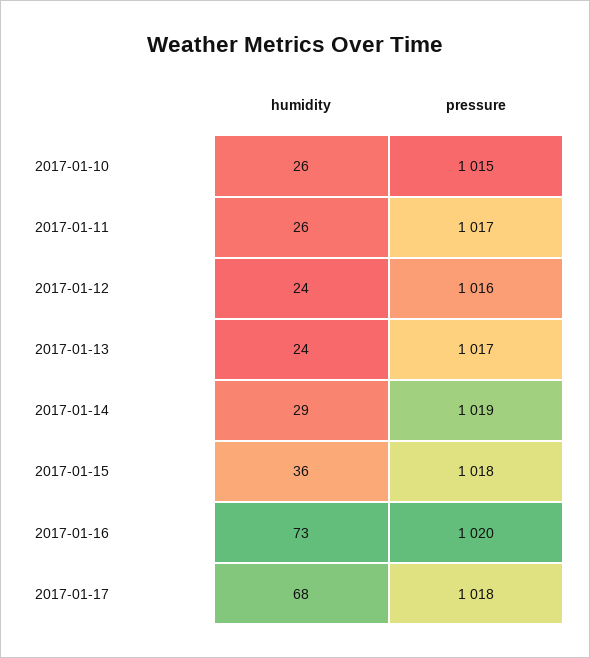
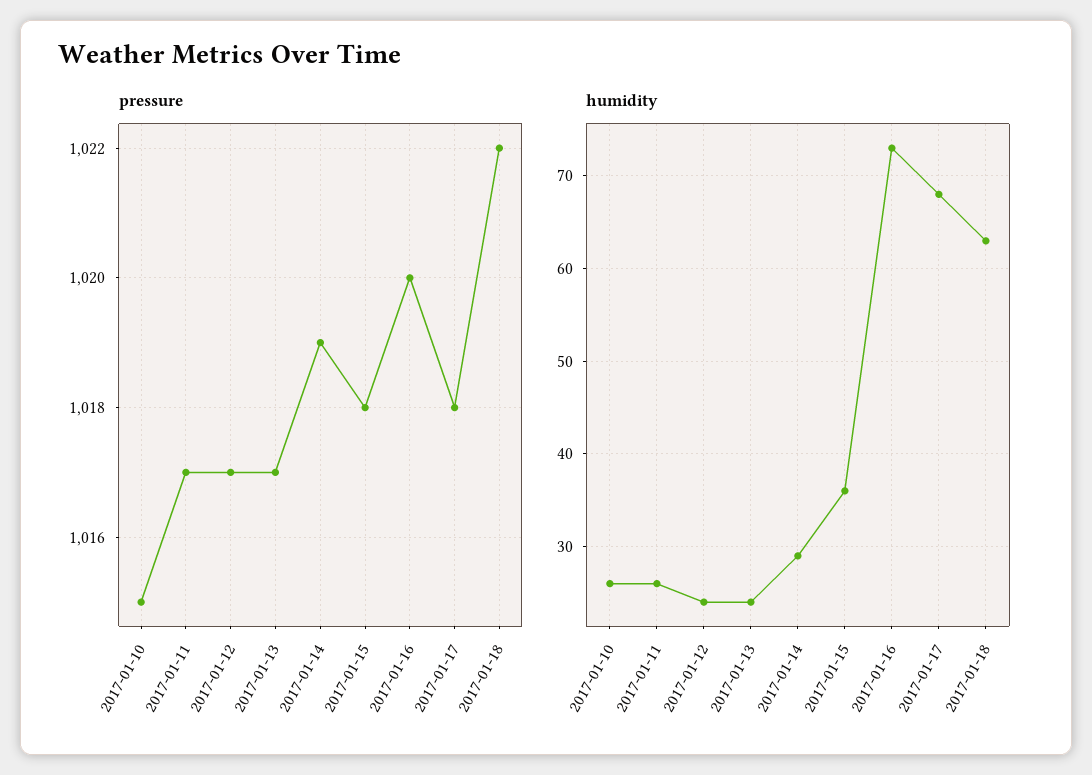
  {
    "humidity": {
      "2017-01-10": 26,
      "2017-01-11": 26,
      "2017-01-12": 24,
      "2017-01-13": 24,
      "2017-01-14": 29,
      "2017-01-15": 36,
      "2017-01-16": 73,
-     "2017-01-17": 68
+     "2017-01-17": 68,
+     "2017-01-18": 63
    },
    "pressure": {
      "2017-01-10": 1015,
      "2017-01-11": 1017,
-     "2017-01-12": 1016,
+     "2017-01-12": 1017,
      "2017-01-13": 1017,
      "2017-01-14": 1019,
      "2017-01-15": 1018,
      "2017-01-16": 1020,
-     "2017-01-17": 1018
+     "2017-01-17": 1018,
+     "2017-01-18": 1022
    }
  }

